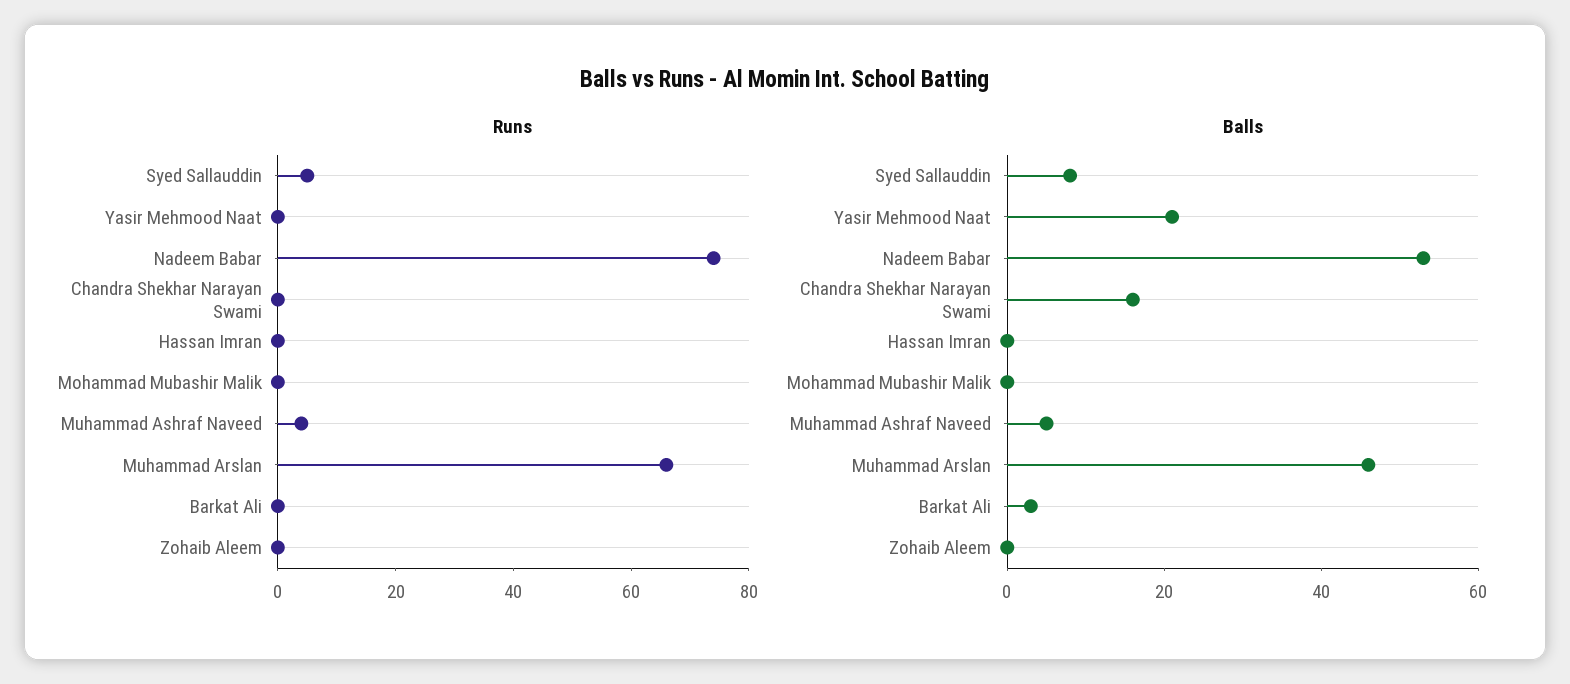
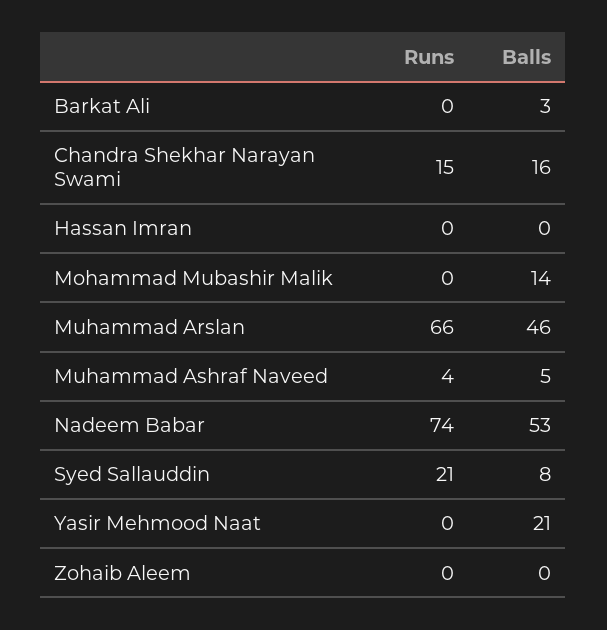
  {
    "Runs": {
-     "Syed Sallauddin": 5,
+     "Syed Sallauddin": 21,
      "Yasir Mehmood Naat": 0,
      "Nadeem Babar": 74,
-     "Chandra Shekhar Narayan Swami": 0,
+     "Chandra Shekhar Narayan Swami": 15,
      "Hassan Imran": 0,
      "Mohammad Mubashir Malik": 0,
      "Muhammad Ashraf Naveed": 4,
      "Muhammad Arslan": 66,
      "Barkat Ali": 0,
      "Zohaib Aleem": 0
    },
    "Balls": {
      "Syed Sallauddin": 8,
      "Yasir Mehmood Naat": 21,
      "Nadeem Babar": 53,
      "Chandra Shekhar Narayan Swami": 16,
      "Hassan Imran": 0,
-     "Mohammad Mubashir Malik": 0,
+     "Mohammad Mubashir Malik": 14,
      "Muhammad Ashraf Naveed": 5,
      "Muhammad Arslan": 46,
      "Barkat Ali": 3,
      "Zohaib Aleem": 0
    }
  }

